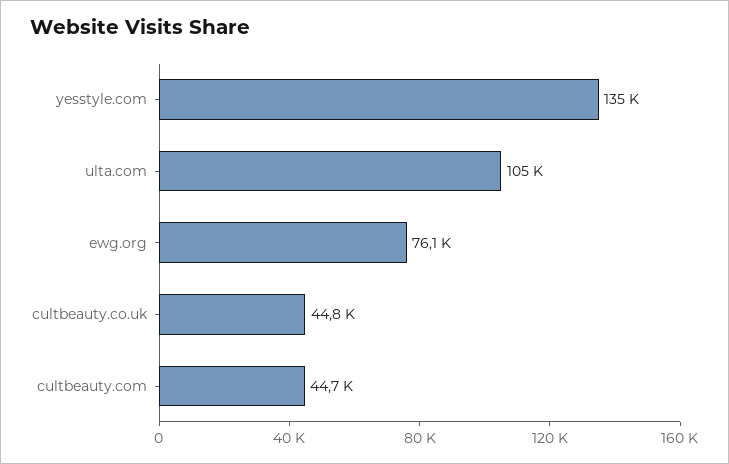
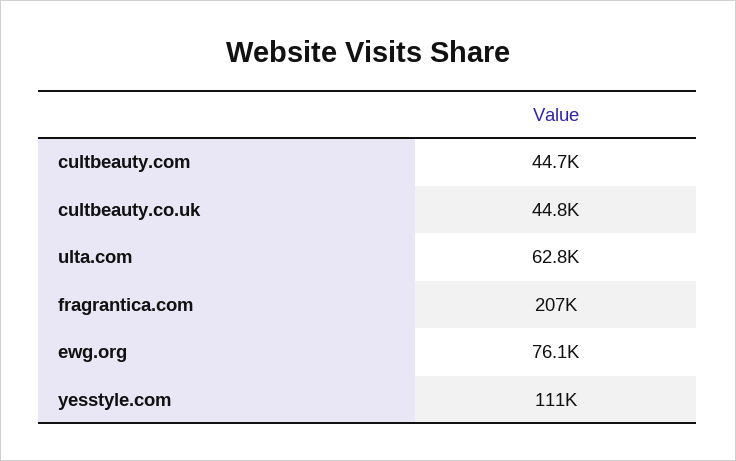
  {
-   "yesstyle.com": 135000,
+   "yesstyle.com": 111000,
-   "ulta.com": 105000,
+   "ulta.com": 62800,
    "ewg.org": 76100,
    "cultbeauty.co.uk": 44800,
-   "cultbeauty.com": 44700
+   "cultbeauty.com": 44700,
+   "fragrantica.com": 207000
  }

